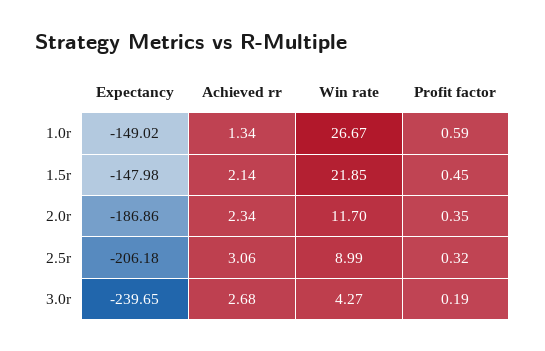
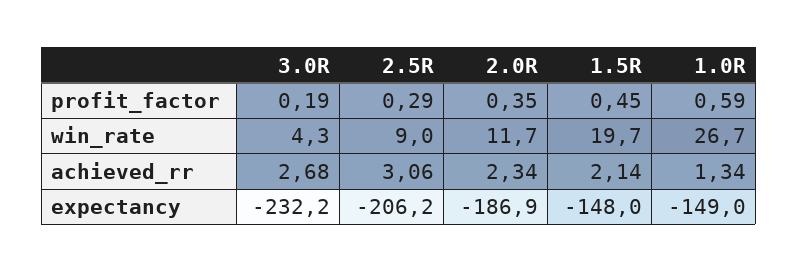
  {
    "Expectancy": {
      "1.0r": -149.02,
      "1.5r": -147.98,
      "2.0r": -186.86,
      "2.5r": -206.18,
-     "3.0r": -239.65
+     "3.0r": -232.2
    },
    "Achieved rr": {
      "1.0r": 1.34,
      "1.5r": 2.14,
      "2.0r": 2.34,
      "2.5r": 3.06,
      "3.0r": 2.68
    },
    "Win rate": {
      "1.0r": 26.67,
-     "1.5r": 21.85,
+     "1.5r": 19.7,
      "2.0r": 11.7,
      "2.5r": 8.99,
      "3.0r": 4.27
    },
    "Profit factor": {
      "1.0r": 0.59,
      "1.5r": 0.45,
      "2.0r": 0.35,
-     "2.5r": 0.32,
+     "2.5r": 0.29,
      "3.0r": 0.19
    }
  }

